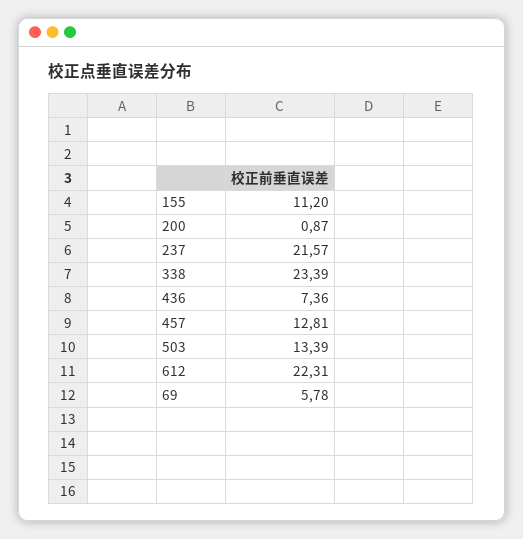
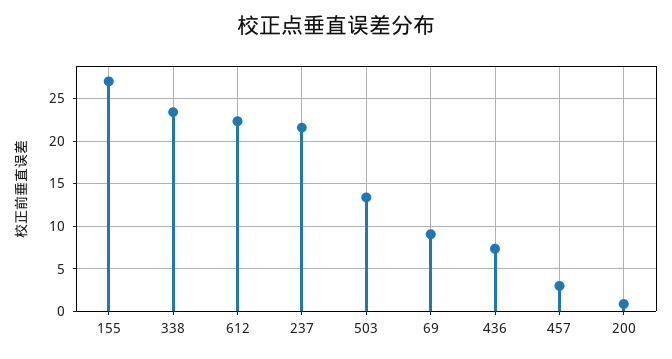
  {
-   "155": 11.2,
+   "155": 27,
    "200": 0.87,
    "237": 21.57,
    "338": 23.39,
    "436": 7.36,
-   "457": 12.81,
+   "457": 3,
    "503": 13.39,
    "612": 22.31,
-   "69": 5.78
+   "69": 9
  }

